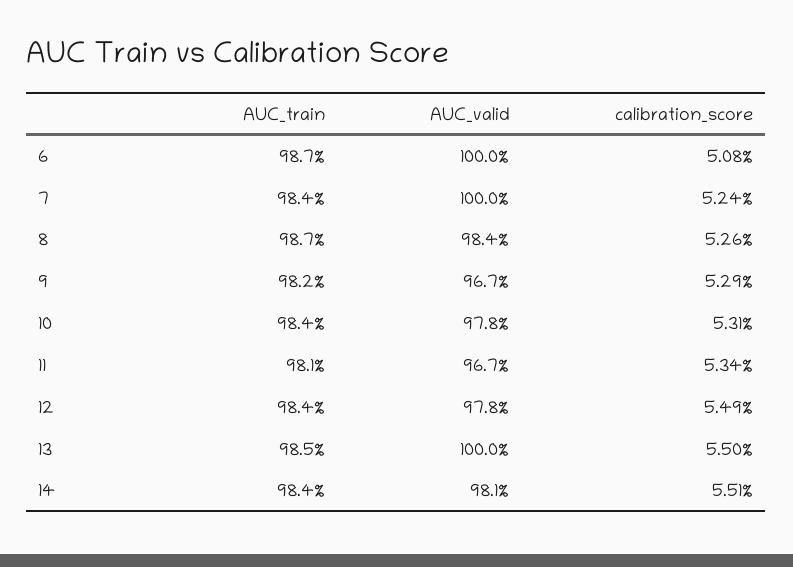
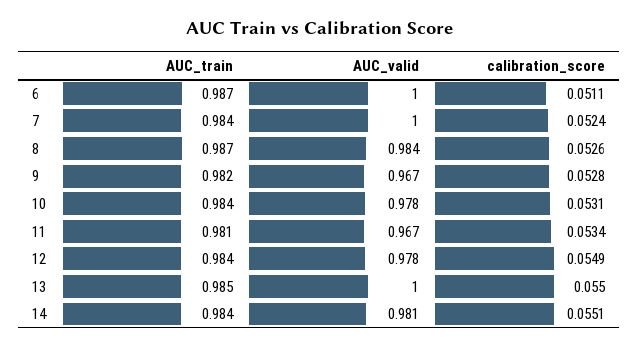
  {
    "AUC_train": {
      "6": 0.987,
      "7": 0.984,
      "8": 0.987,
      "9": 0.982,
      "10": 0.984,
      "11": 0.981,
      "12": 0.984,
      "13": 0.985,
      "14": 0.984
    },
    "AUC_valid": {
      "6": 1,
      "7": 1,
      "8": 0.984,
      "9": 0.967,
      "10": 0.978,
      "11": 0.967,
      "12": 0.978,
      "13": 1,
      "14": 0.981
    },
    "calibration_score": {
-     "6": 0.0508,
+     "6": 0.0511,
      "7": 0.0524,
      "8": 0.0526,
-     "9": 0.0529,
+     "9": 0.0528,
      "10": 0.0531,
      "11": 0.0534,
      "12": 0.0549,
      "13": 0.055,
      "14": 0.0551
    }
  }

